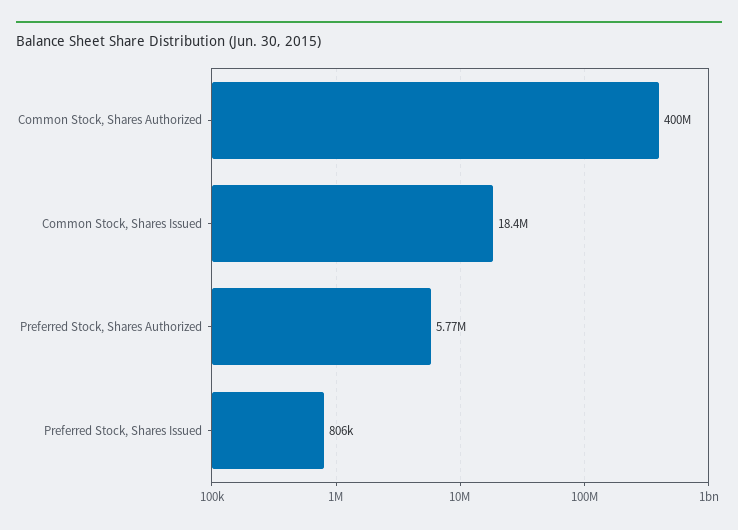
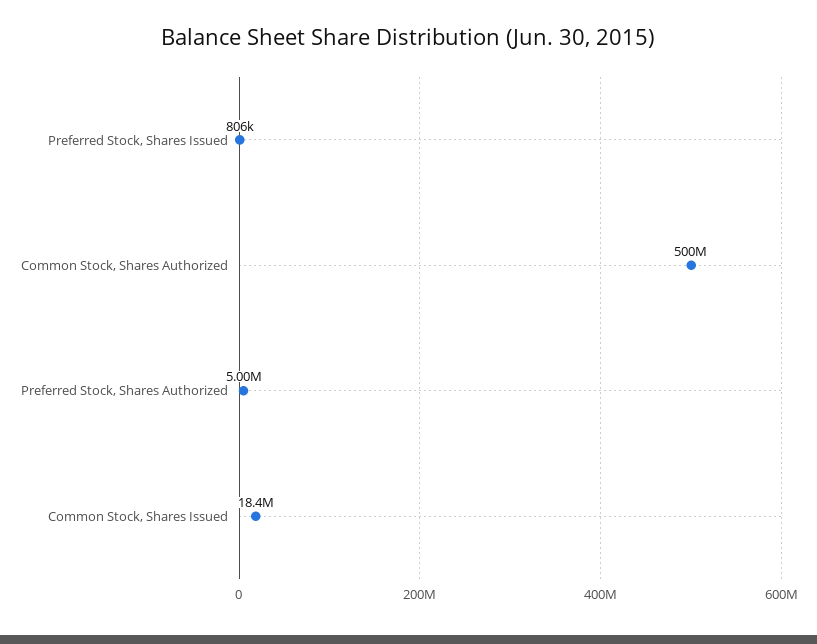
  {
-   "Common Stock, Shares Authorized": 400000000,
+   "Common Stock, Shares Authorized": 500000000,
    "Common Stock, Shares Issued": 18400000,
-   "Preferred Stock, Shares Authorized": 5770000,
+   "Preferred Stock, Shares Authorized": 5000000,
    "Preferred Stock, Shares Issued": 806000
  }

